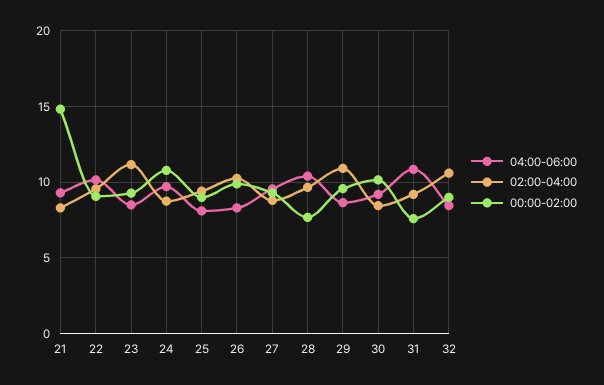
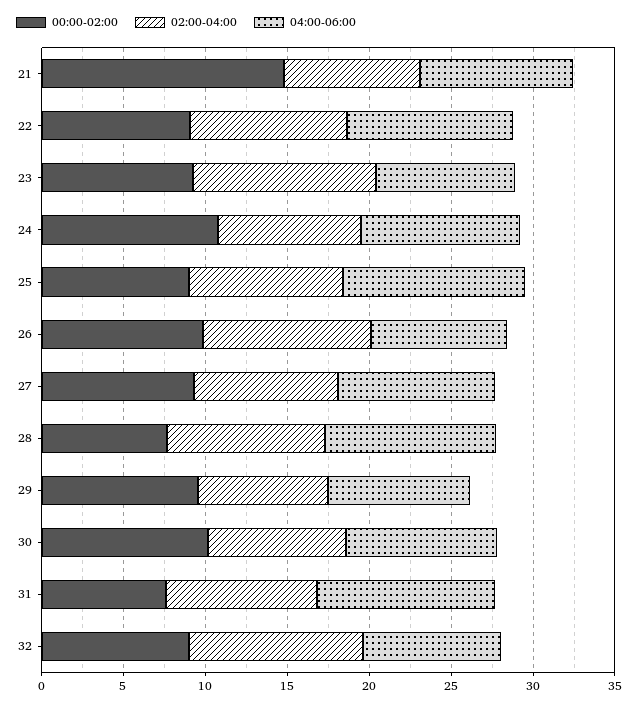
  {
    "04:00-06:00": {
      "21": 9.5,
      "22": 10,
      "23": 8.5,
      "24": 9.5,
-     "25": 8,
+     "25": 11,
      "26": 8.5,
      "27": 9.5,
      "28": 10.5,
      "29": 8.5,
      "30": 9,
      "31": 11,
      "32": 8.5
    },
    "02:00-04:00": {
      "21": 8.5,
      "22": 9.5,
      "23": 11,
      "24": 9,
      "25": 9.5,
      "26": 10.5,
      "27": 9,
      "28": 9.5,
-     "29": 11,
+     "29": 8,
      "30": 8.5,
      "31": 9,
      "32": 10.5
    },
    "00:00-02:00": {
      "21": 15,
      "22": 9,
      "23": 9.5,
      "24": 11,
      "25": 9,
      "26": 10,
      "27": 9.5,
      "28": 7.5,
      "29": 9.5,
      "30": 10,
      "31": 7.5,
      "32": 9
    }
  }

